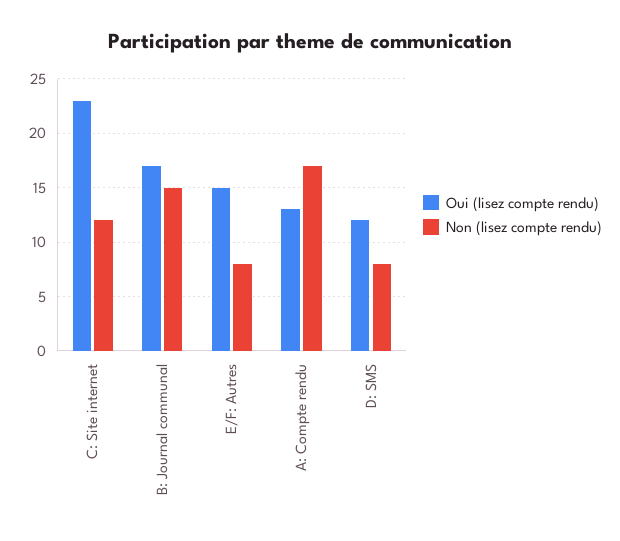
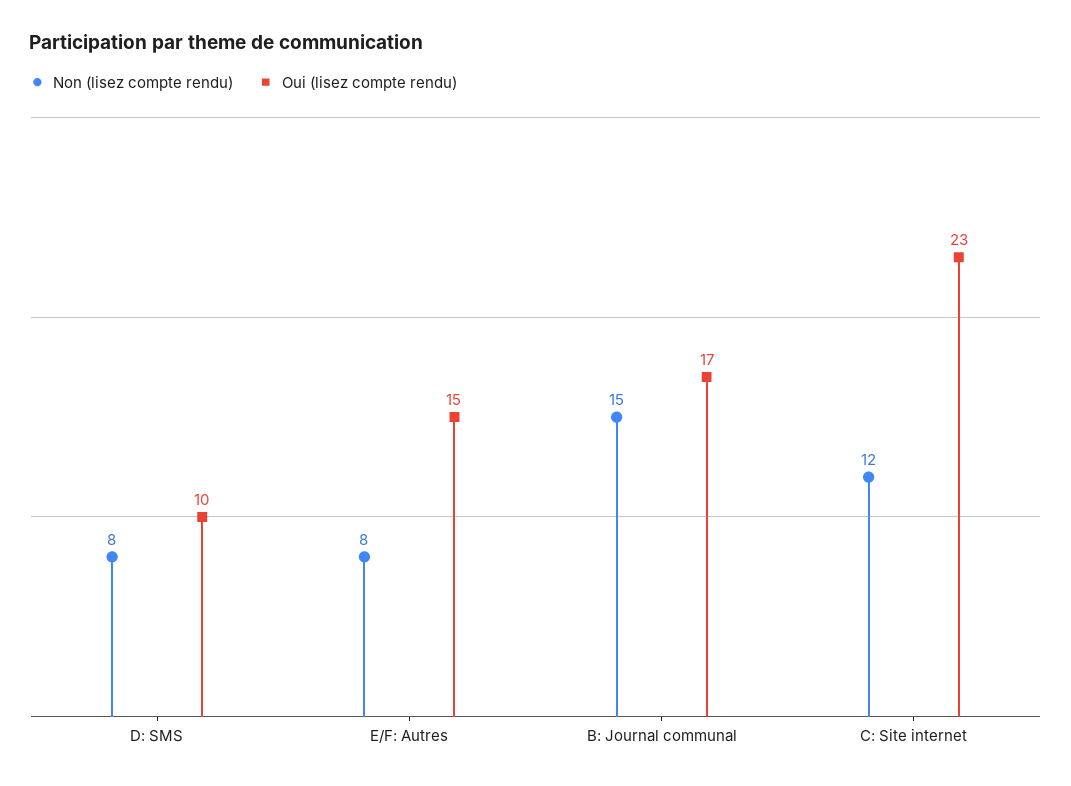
  {
    "Oui (lisez compte rendu)": {
      "C: Site internet": 23,
      "B: Journal communal": 17,
      "E/F: Autres": 15,
-     "A: Compte rendu": 13,
-     "D: SMS": 12
+     "D: SMS": 10
    },
    "Non (lisez compte rendu)": {
      "C: Site internet": 12,
      "B: Journal communal": 15,
      "E/F: Autres": 8,
-     "A: Compte rendu": 17,
      "D: SMS": 8
    }
  }

